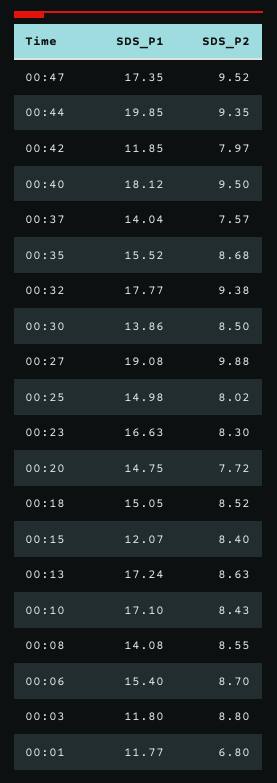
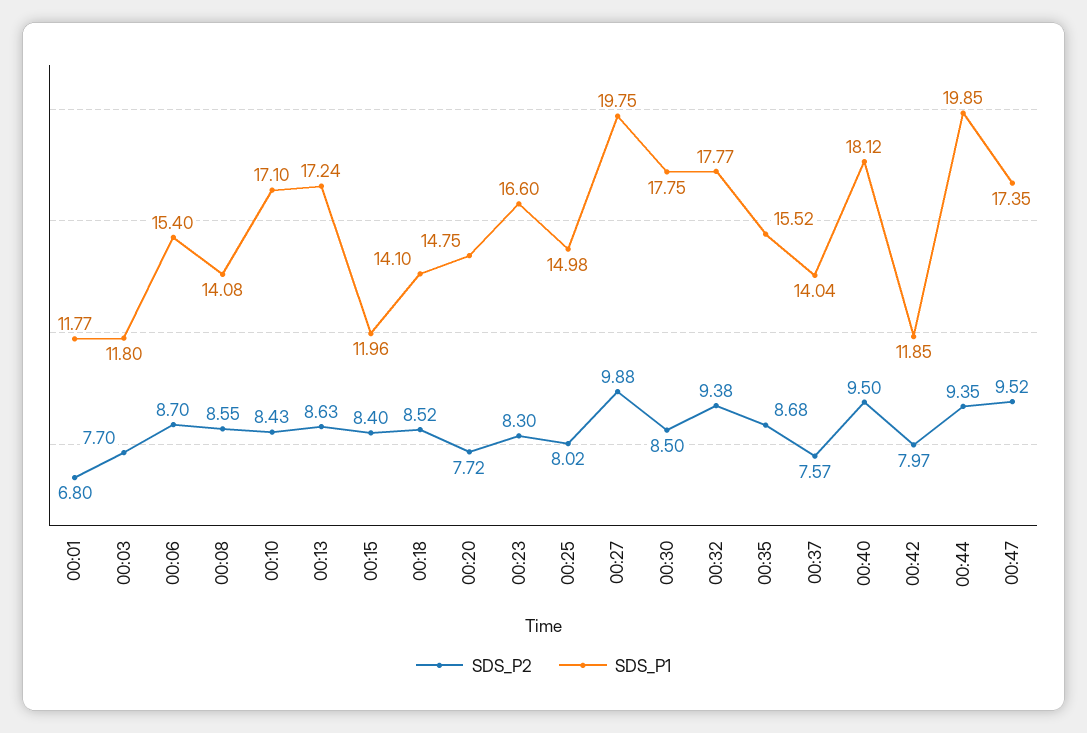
  {
    "SDS_P1": {
      "00:47": 17.35,
      "00:44": 19.85,
      "00:42": 11.85,
      "00:40": 18.12,
      "00:37": 14.04,
      "00:35": 15.52,
      "00:32": 17.77,
-     "00:30": 13.86,
+     "00:30": 17.75,
-     "00:27": 19.08,
+     "00:27": 19.75,
      "00:25": 14.98,
-     "00:23": 16.63,
+     "00:23": 16.6,
      "00:20": 14.75,
-     "00:18": 15.05,
+     "00:18": 14.1,
-     "00:15": 12.07,
+     "00:15": 11.96,
      "00:13": 17.24,
      "00:10": 17.1,
      "00:08": 14.08,
      "00:06": 15.4,
      "00:03": 11.8,
      "00:01": 11.77
    },
    "SDS_P2": {
      "00:47": 9.52,
      "00:44": 9.35,
      "00:42": 7.97,
      "00:40": 9.5,
      "00:37": 7.57,
      "00:35": 8.68,
      "00:32": 9.38,
      "00:30": 8.5,
      "00:27": 9.88,
      "00:25": 8.02,
      "00:23": 8.3,
      "00:20": 7.72,
      "00:18": 8.52,
      "00:15": 8.4,
      "00:13": 8.63,
      "00:10": 8.43,
      "00:08": 8.55,
      "00:06": 8.7,
-     "00:03": 8.8,
+     "00:03": 7.7,
      "00:01": 6.8
    }
  }

